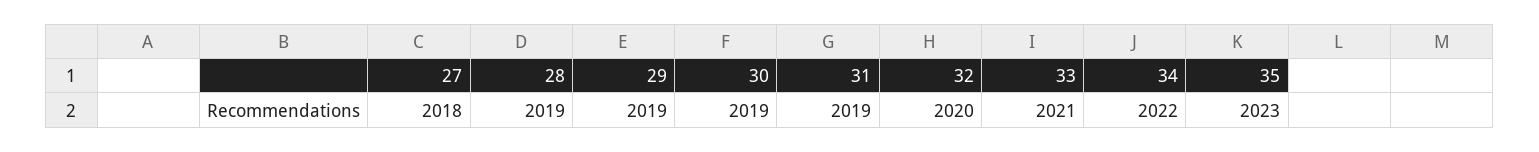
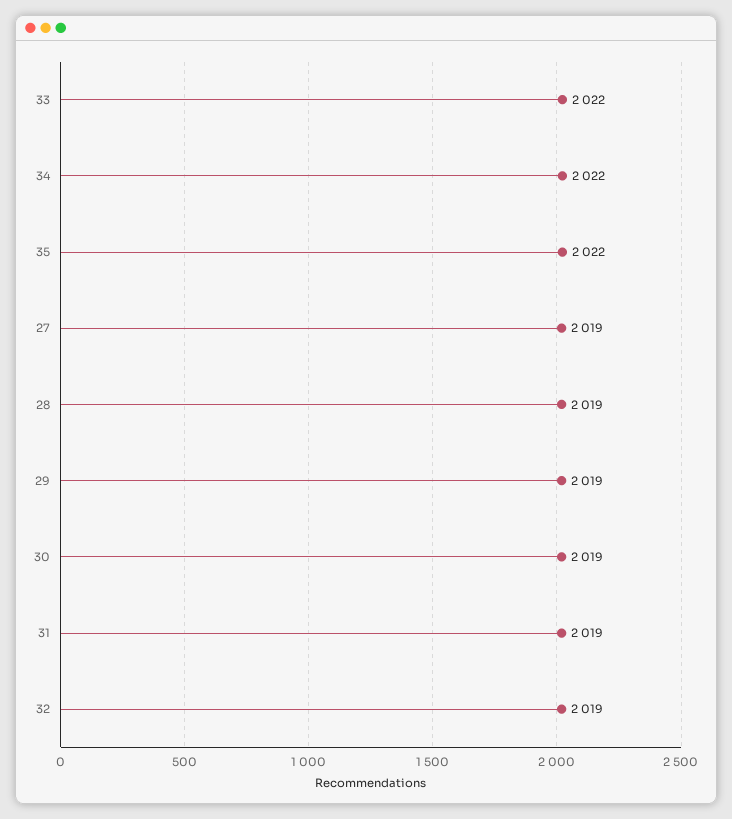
  {
-   "27": 2018,
+   "27": 2019,
    "28": 2019,
    "29": 2019,
    "30": 2019,
    "31": 2019,
-   "32": 2020,
+   "32": 2019,
-   "33": 2021,
+   "33": 2022,
    "34": 2022,
-   "35": 2023
+   "35": 2022
  }

